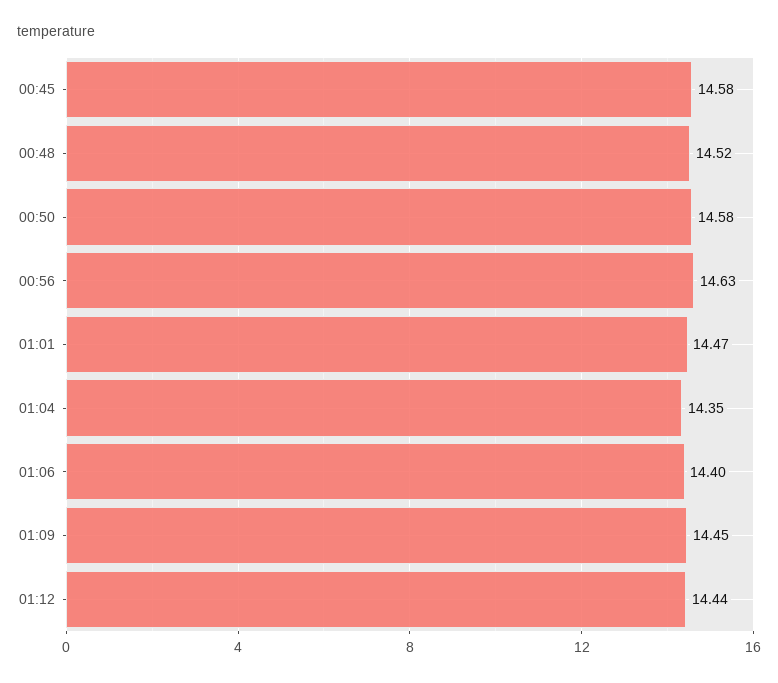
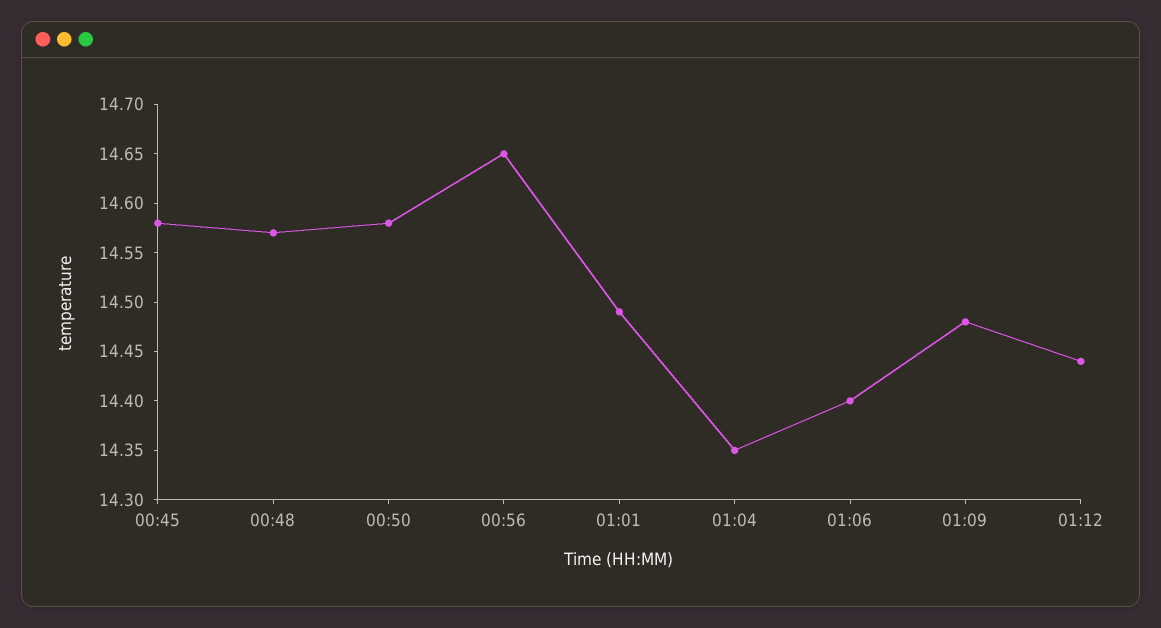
  {
    "00:45": 14.58,
-   "00:48": 14.52,
+   "00:48": 14.57,
    "00:50": 14.58,
-   "00:56": 14.63,
+   "00:56": 14.65,
-   "01:01": 14.47,
+   "01:01": 14.49,
    "01:04": 14.35,
    "01:06": 14.4,
-   "01:09": 14.45,
+   "01:09": 14.48,
    "01:12": 14.44
  }

